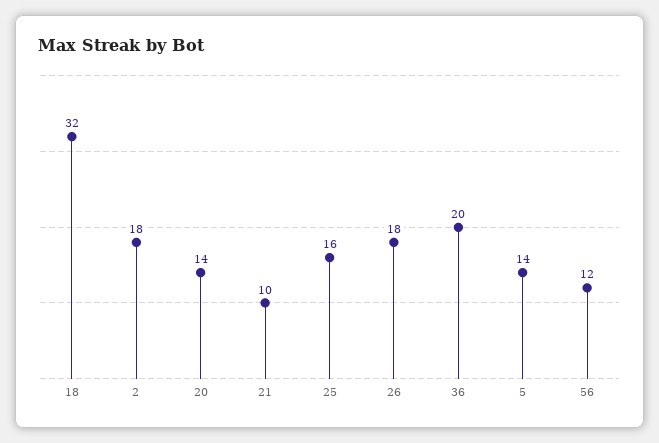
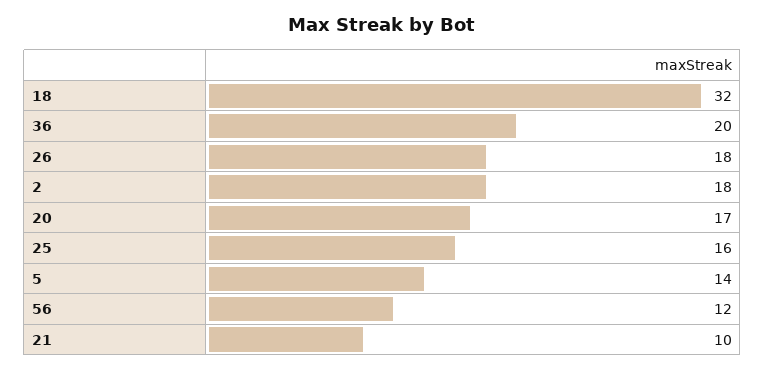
  {
    "18": 32,
    "2": 18,
-   "20": 14,
+   "20": 17,
    "21": 10,
    "25": 16,
    "26": 18,
    "36": 20,
    "5": 14,
    "56": 12
  }

